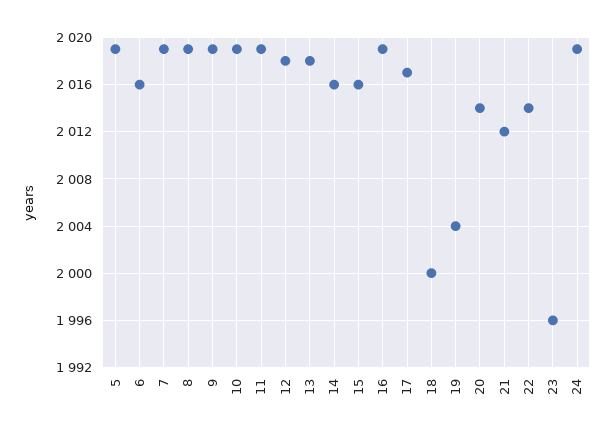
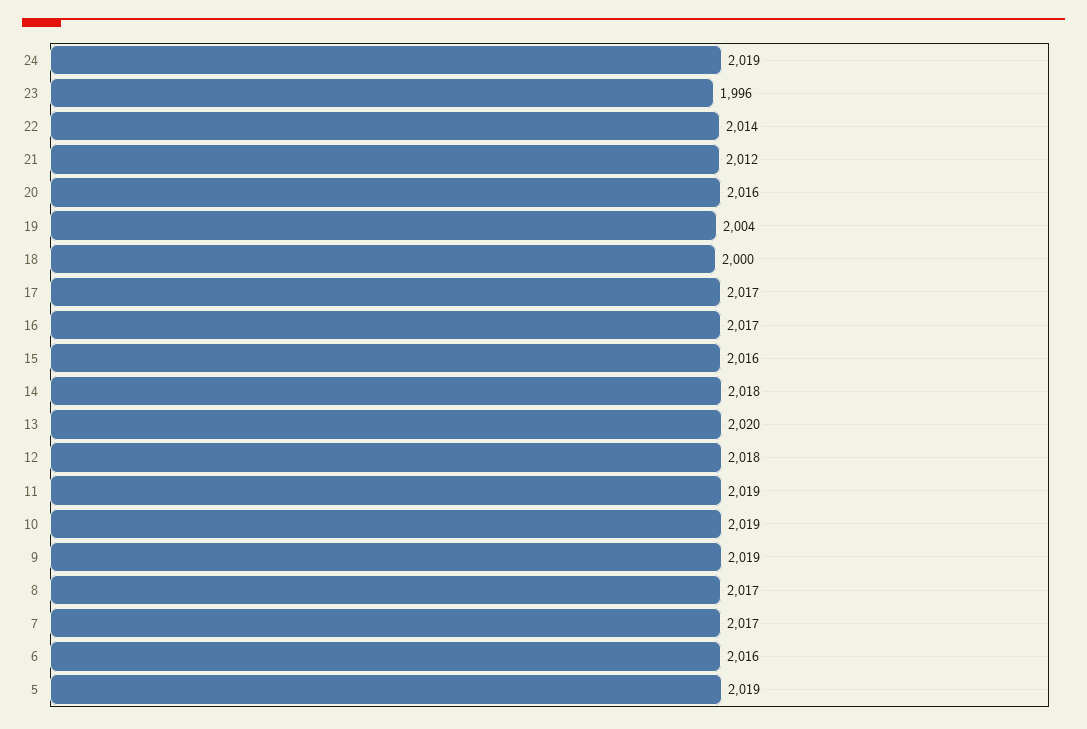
  {
    "5": 2019,
    "6": 2016,
-   "7": 2019,
+   "7": 2017,
-   "8": 2019,
+   "8": 2017,
    "9": 2019,
    "10": 2019,
    "11": 2019,
    "12": 2018,
-   "13": 2018,
+   "13": 2020,
-   "14": 2016,
+   "14": 2018,
    "15": 2016,
-   "16": 2019,
+   "16": 2017,
    "17": 2017,
    "18": 2000,
    "19": 2004,
-   "20": 2014,
+   "20": 2016,
    "21": 2012,
    "22": 2014,
    "23": 1996,
    "24": 2019
  }

